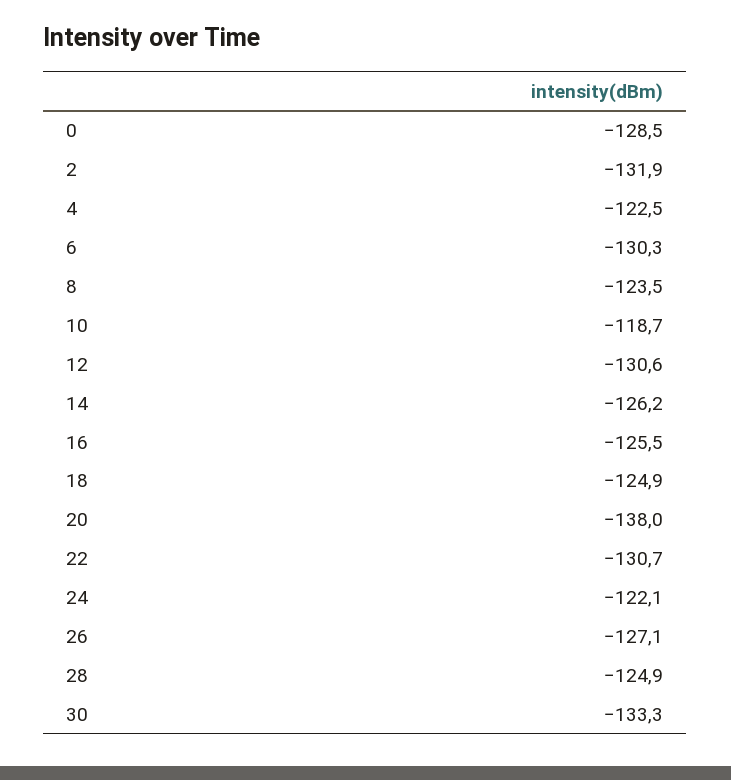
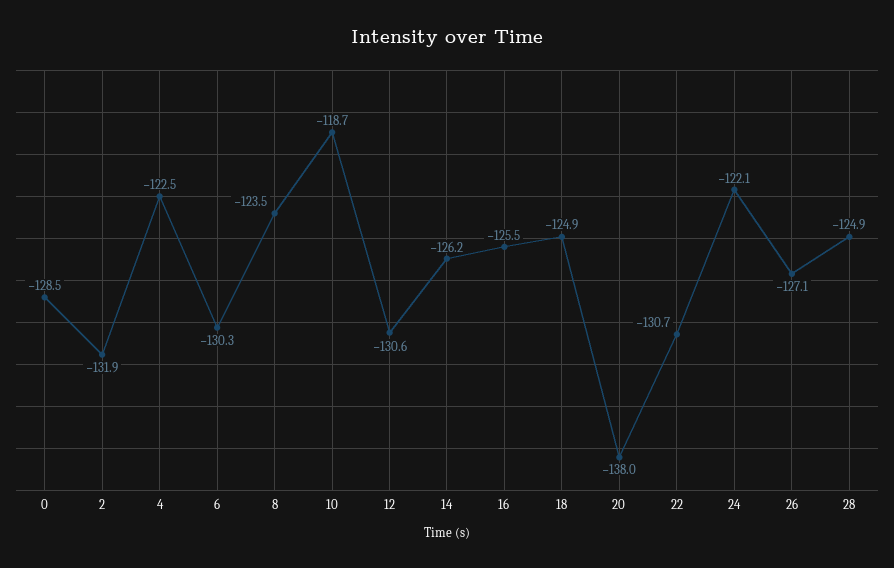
  {
    "0": -128.5,
    "2": -131.9,
    "4": -122.5,
    "6": -130.3,
    "8": -123.5,
    "10": -118.7,
    "12": -130.6,
    "14": -126.2,
    "16": -125.5,
    "18": -124.9,
    "20": -138,
    "22": -130.7,
    "24": -122.1,
    "26": -127.1,
-   "28": -124.9,
+   "28": -124.9
-   "30": -133.3
  }

